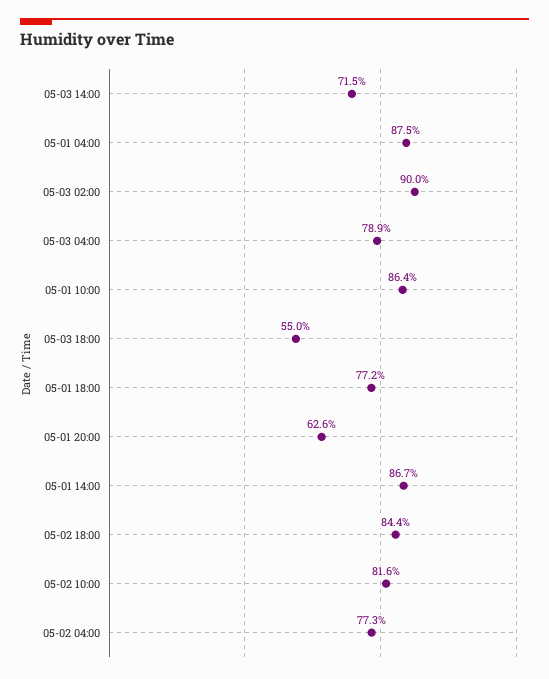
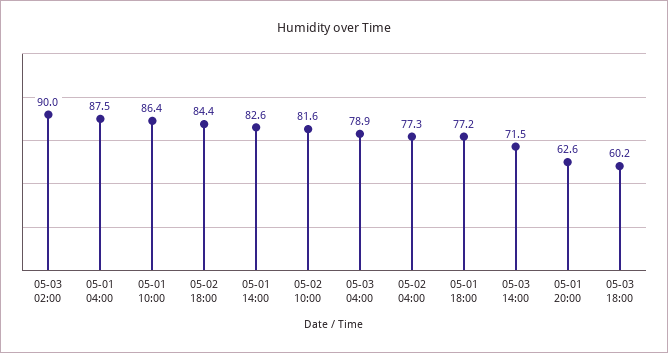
  {
    "05-03 14:00": 71.5,
    "05-01 04:00": 87.5,
    "05-03 02:00": 90,
    "05-03 04:00": 78.9,
    "05-01 10:00": 86.4,
-   "05-03 18:00": 55,
+   "05-03 18:00": 60.2,
    "05-01 18:00": 77.2,
    "05-01 20:00": 62.6,
-   "05-01 14:00": 86.7,
+   "05-01 14:00": 82.6,
    "05-02 18:00": 84.4,
    "05-02 10:00": 81.6,
    "05-02 04:00": 77.3
  }

